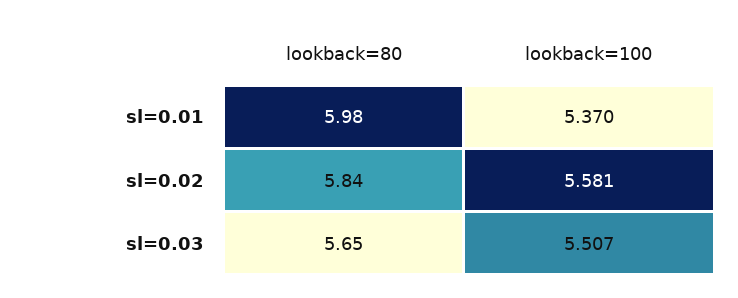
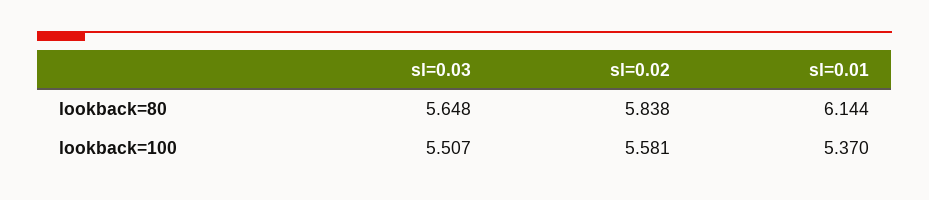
  {
    "lookback=80": {
-     "sl=0.01": 5.98,
+     "sl=0.01": 6.144,
      "sl=0.02": 5.838,
      "sl=0.03": 5.648
    },
    "lookback=100": {
      "sl=0.01": 5.37,
      "sl=0.02": 5.581,
      "sl=0.03": 5.507
    }
  }

